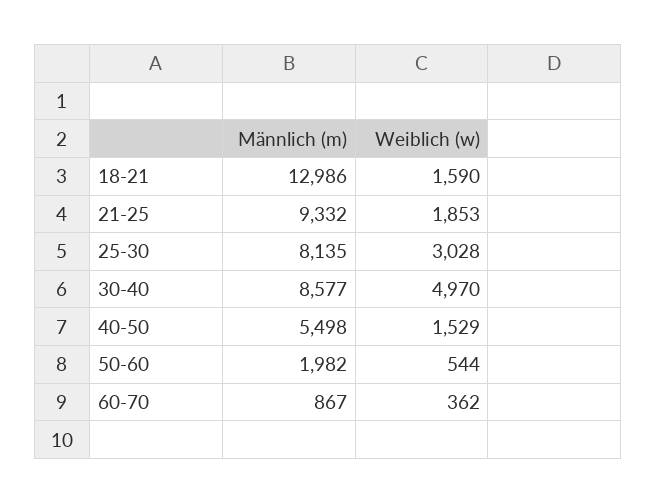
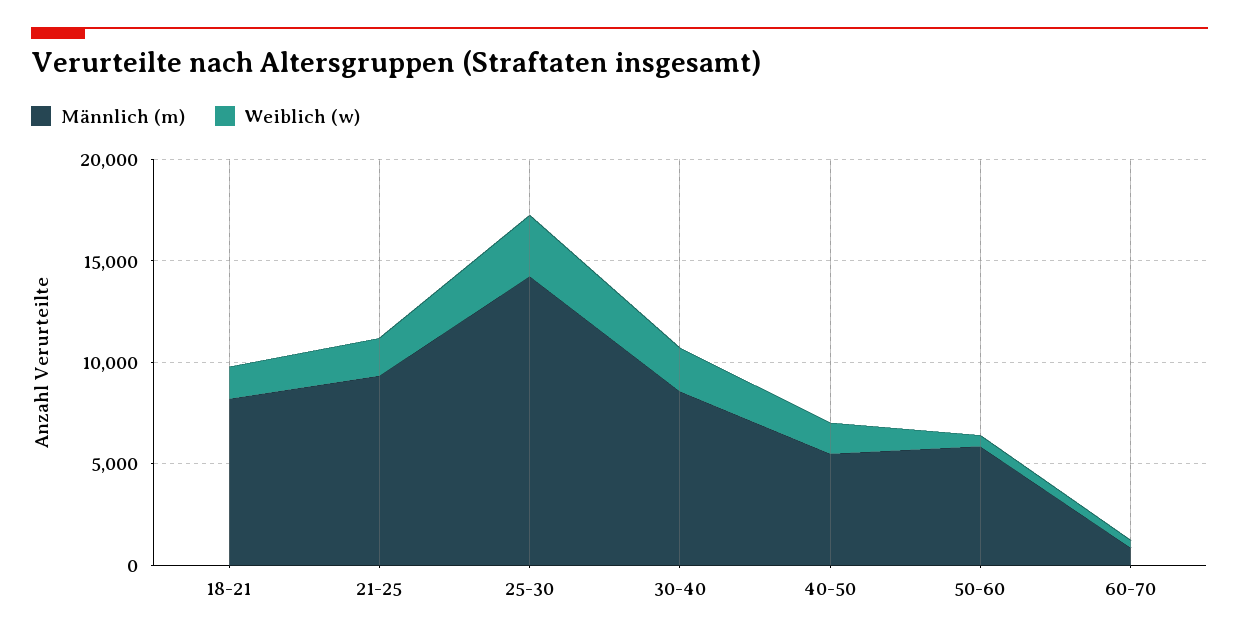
  {
    "Männlich (m)": {
-     "18-21": 12986,
+     "18-21": 8000,
      "21-25": 9332,
-     "25-30": 8135,
+     "25-30": 14000,
      "30-40": 8577,
      "40-50": 5498,
-     "50-60": 1982,
+     "50-60": 6000,
      "60-70": 867
    },
    "Weiblich (w)": {
      "18-21": 1590,
      "21-25": 1853,
      "25-30": 3028,
-     "30-40": 4970,
+     "30-40": 2000,
      "40-50": 1529,
      "50-60": 544,
      "60-70": 362
    }
  }

